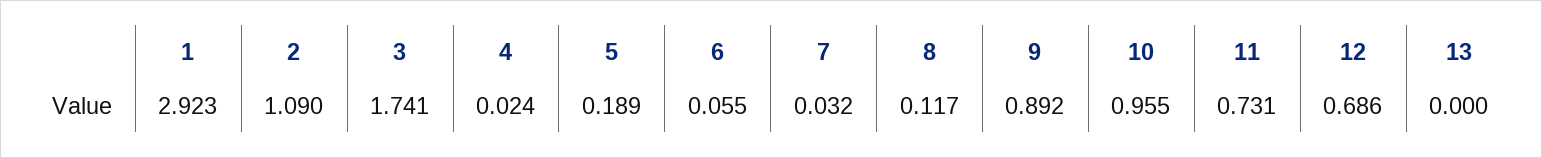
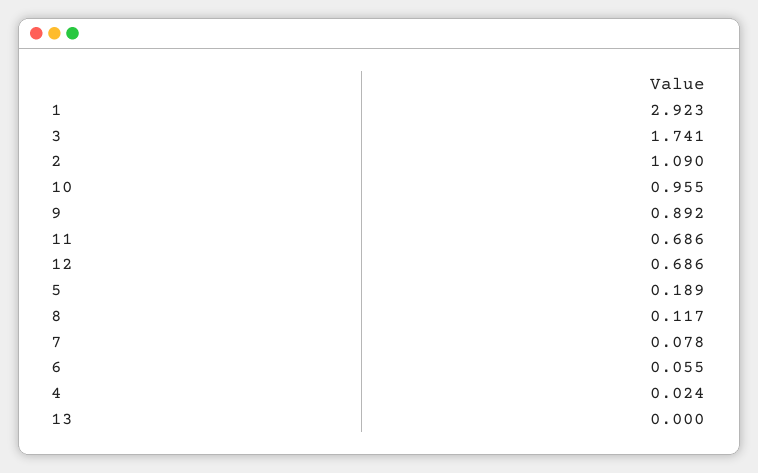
  {
    "1": 2.923,
    "2": 1.09,
    "3": 1.741,
    "4": 0.024,
    "5": 0.189,
    "6": 0.055,
-   "7": 0.032,
+   "7": 0.078,
    "8": 0.117,
    "9": 0.892,
    "10": 0.955,
-   "11": 0.731,
+   "11": 0.686,
    "12": 0.686,
    "13": 0
  }

